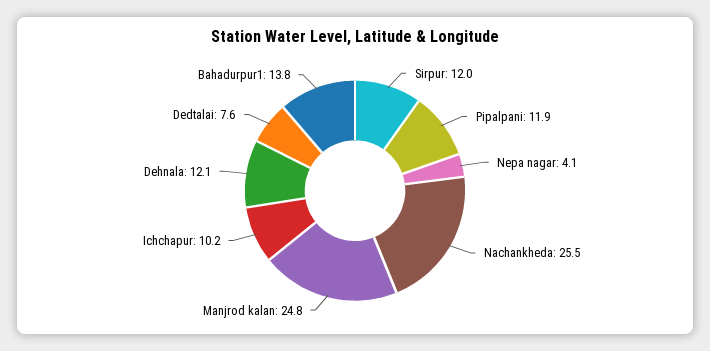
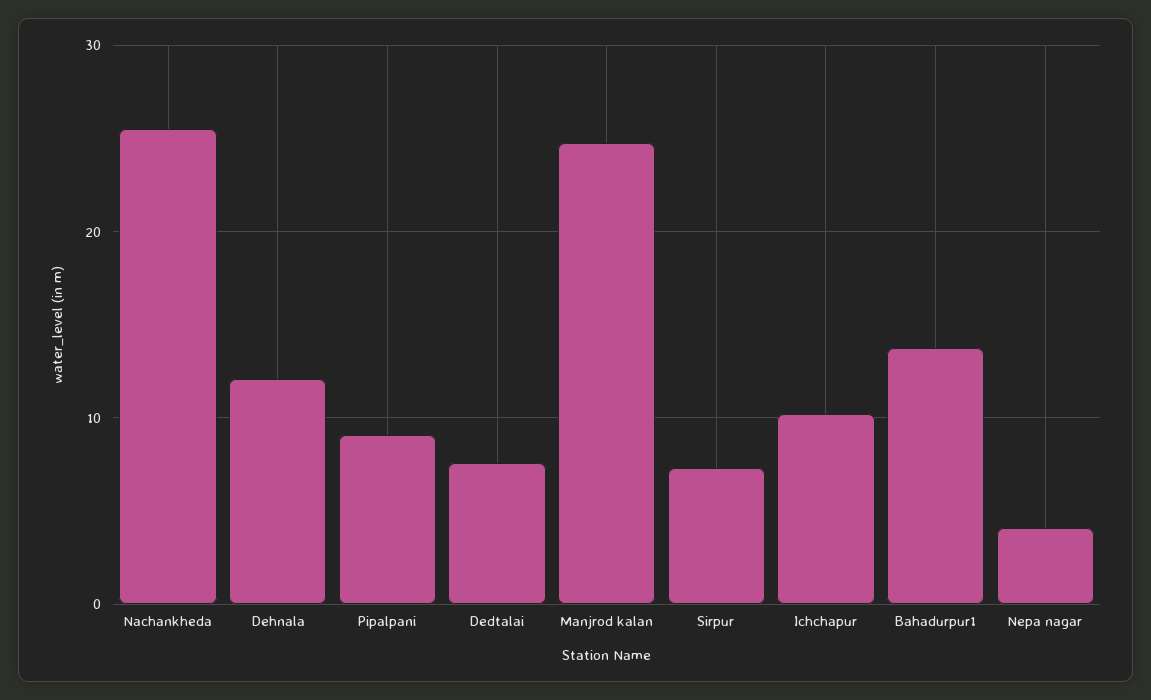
  {
-   "Sirpur": 12,
+   "Sirpur": 7,
-   "Pipalpani": 11.9,
+   "Pipalpani": 9,
    "Nepa nagar": 4.1,
    "Nachankheda": 25.5,
    "Manjrod kalan": 24.8,
    "Ichchapur": 10.2,
    "Dehnala": 12.1,
    "Dedtalai": 7.6,
    "Bahadurpur1": 13.8
  }

